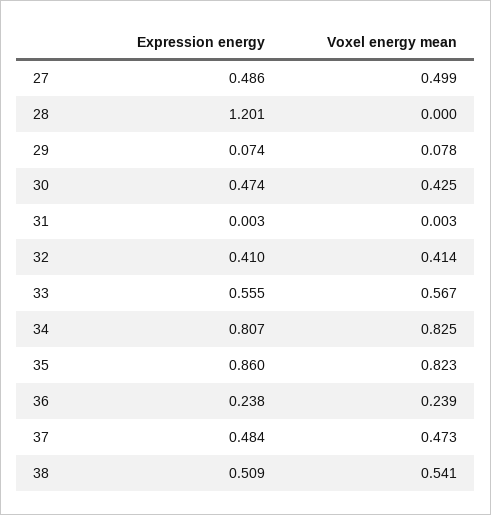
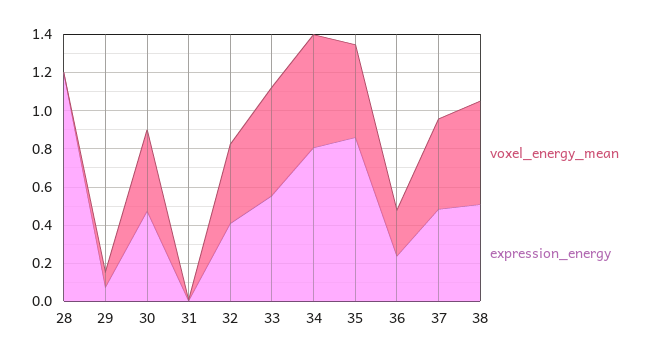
  {
    "Expression energy": {
-     "27": 0.486,
      "28": 1.201,
      "29": 0.074,
      "30": 0.474,
      "31": 0.003,
      "32": 0.41,
      "33": 0.555,
      "34": 0.807,
      "35": 0.86,
      "36": 0.238,
      "37": 0.484,
      "38": 0.509
    },
    "Voxel energy mean": {
-     "27": 0.499,
      "28": 0,
      "29": 0.078,
      "30": 0.425,
      "31": 0.003,
      "32": 0.414,
      "33": 0.567,
-     "34": 0.825,
+     "34": 0.6,
-     "35": 0.823,
+     "35": 0.5,
      "36": 0.239,
      "37": 0.473,
      "38": 0.541
    }
  }

